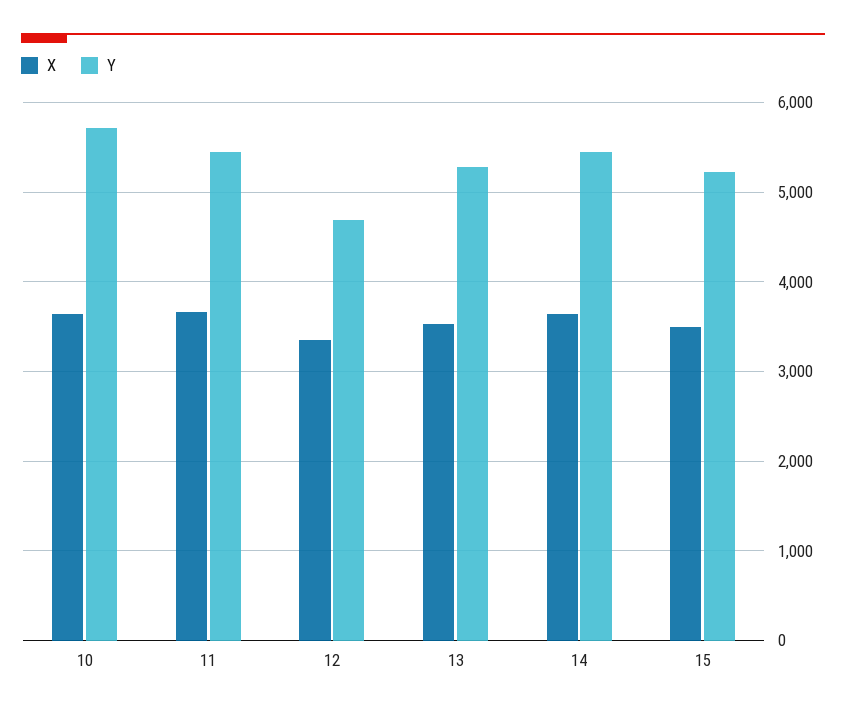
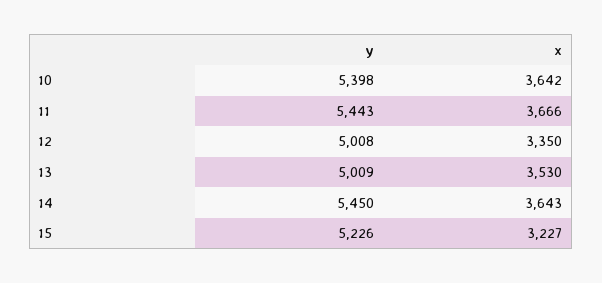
  {
    "X": {
      "10": 3642,
      "11": 3666,
      "12": 3350,
      "13": 3530,
      "14": 3643,
-     "15": 3500
+     "15": 3227
    },
    "Y": {
-     "10": 5700,
+     "10": 5398,
      "11": 5443,
-     "12": 4700,
+     "12": 5008,
-     "13": 5300,
+     "13": 5009,
      "14": 5450,
      "15": 5226
    }
  }

